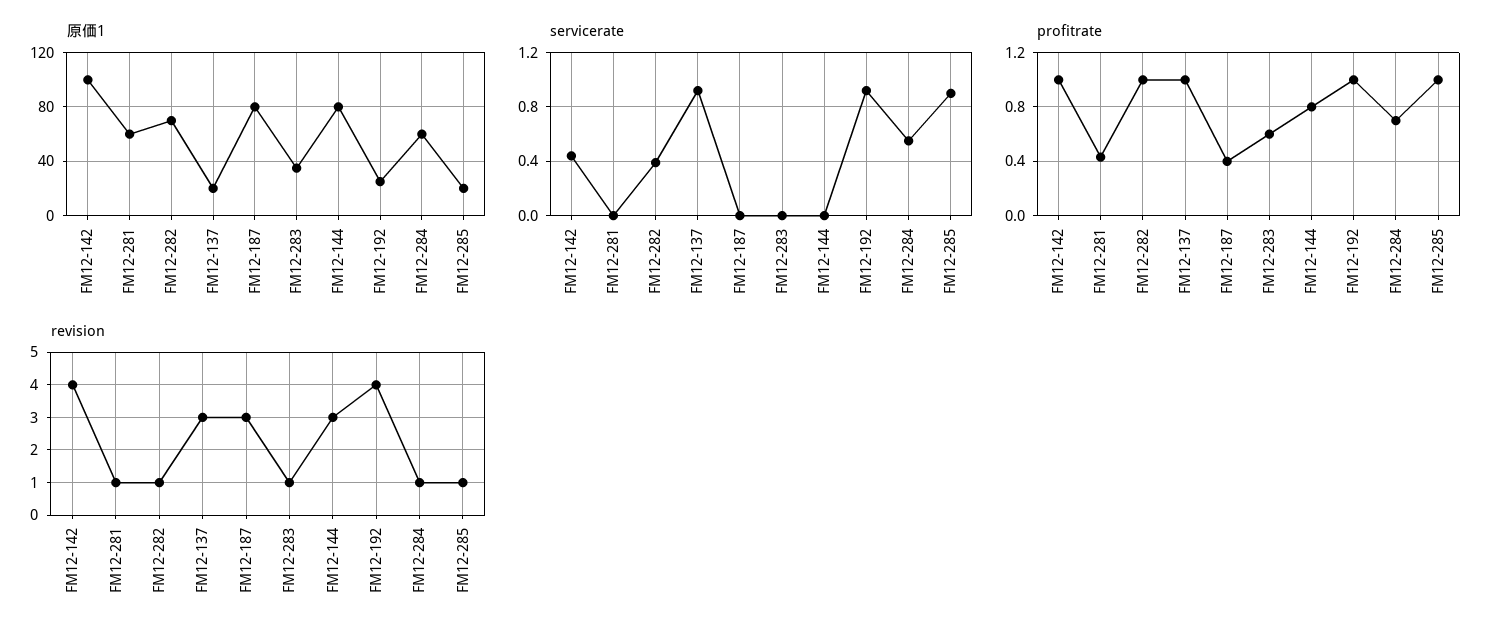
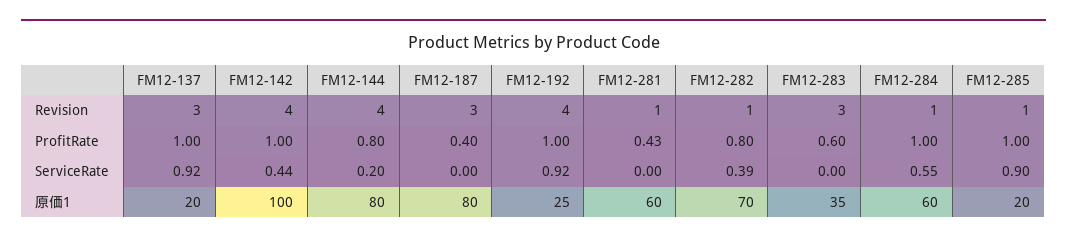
  {
    "原価1": {
      "FM12-142": 100,
      "FM12-281": 60,
      "FM12-282": 70,
      "FM12-137": 20,
      "FM12-187": 80,
      "FM12-283": 35,
      "FM12-144": 80,
      "FM12-192": 25,
      "FM12-284": 60,
      "FM12-285": 20
    },
    "servicerate": {
      "FM12-142": 0.44,
      "FM12-281": 0,
      "FM12-282": 0.39,
      "FM12-137": 0.92,
      "FM12-187": 0,
      "FM12-283": 0,
-     "FM12-144": 0,
+     "FM12-144": 0.2,
      "FM12-192": 0.92,
      "FM12-284": 0.55,
      "FM12-285": 0.9
    },
    "profitrate": {
      "FM12-142": 1,
      "FM12-281": 0.43,
-     "FM12-282": 1,
+     "FM12-282": 0.8,
      "FM12-137": 1,
      "FM12-187": 0.4,
      "FM12-283": 0.6,
      "FM12-144": 0.8,
      "FM12-192": 1,
-     "FM12-284": 0.7,
+     "FM12-284": 1,
      "FM12-285": 1
    },
    "revision": {
      "FM12-142": 4,
      "FM12-281": 1,
      "FM12-282": 1,
      "FM12-137": 3,
      "FM12-187": 3,
-     "FM12-283": 1,
+     "FM12-283": 3,
-     "FM12-144": 3,
+     "FM12-144": 4,
      "FM12-192": 4,
      "FM12-284": 1,
      "FM12-285": 1
    }
  }

